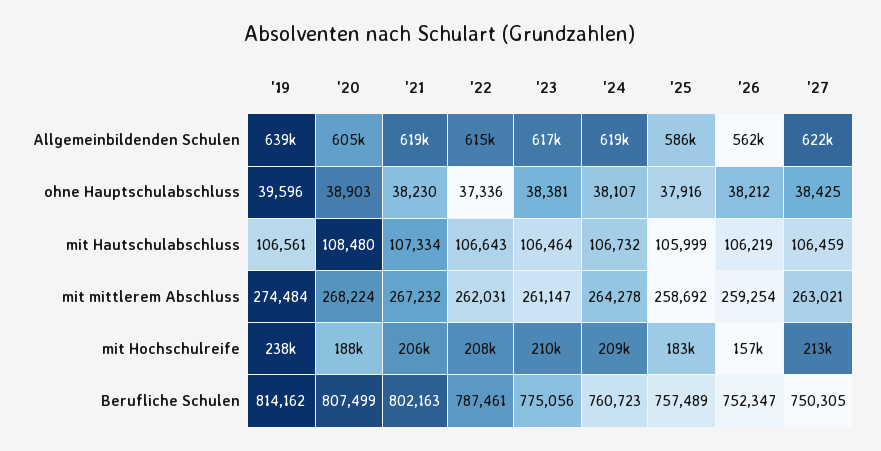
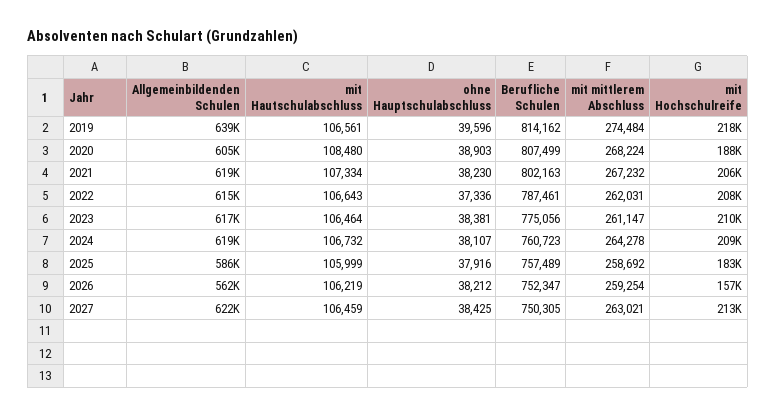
  {
    "'19": {
      "Allgemeinbildenden Schulen": 639000,
      "ohne Hauptschulabschluss": 39596,
      "mit Hautschulabschluss": 106561,
      "mit mittlerem Abschluss": 274484,
-     "mit Hochschulreife": 238000,
+     "mit Hochschulreife": 218000,
      "Berufliche Schulen": 814162
    },
    "'20": {
      "Allgemeinbildenden Schulen": 605000,
      "ohne Hauptschulabschluss": 38903,
      "mit Hautschulabschluss": 108480,
      "mit mittlerem Abschluss": 268224,
      "mit Hochschulreife": 188000,
      "Berufliche Schulen": 807499
    },
    "'21": {
      "Allgemeinbildenden Schulen": 619000,
      "ohne Hauptschulabschluss": 38230,
      "mit Hautschulabschluss": 107334,
      "mit mittlerem Abschluss": 267232,
      "mit Hochschulreife": 206000,
      "Berufliche Schulen": 802163
    },
    "'22": {
      "Allgemeinbildenden Schulen": 615000,
      "ohne Hauptschulabschluss": 37336,
      "mit Hautschulabschluss": 106643,
      "mit mittlerem Abschluss": 262031,
      "mit Hochschulreife": 208000,
      "Berufliche Schulen": 787461
    },
    "'23": {
      "Allgemeinbildenden Schulen": 617000,
      "ohne Hauptschulabschluss": 38381,
      "mit Hautschulabschluss": 106464,
      "mit mittlerem Abschluss": 261147,
      "mit Hochschulreife": 210000,
      "Berufliche Schulen": 775056
    },
    "'24": {
      "Allgemeinbildenden Schulen": 619000,
      "ohne Hauptschulabschluss": 38107,
      "mit Hautschulabschluss": 106732,
      "mit mittlerem Abschluss": 264278,
      "mit Hochschulreife": 209000,
      "Berufliche Schulen": 760723
    },
    "'25": {
      "Allgemeinbildenden Schulen": 586000,
      "ohne Hauptschulabschluss": 37916,
      "mit Hautschulabschluss": 105999,
      "mit mittlerem Abschluss": 258692,
      "mit Hochschulreife": 183000,
      "Berufliche Schulen": 757489
    },
    "'26": {
      "Allgemeinbildenden Schulen": 562000,
      "ohne Hauptschulabschluss": 38212,
      "mit Hautschulabschluss": 106219,
      "mit mittlerem Abschluss": 259254,
      "mit Hochschulreife": 157000,
      "Berufliche Schulen": 752347
    },
    "'27": {
      "Allgemeinbildenden Schulen": 622000,
      "ohne Hauptschulabschluss": 38425,
      "mit Hautschulabschluss": 106459,
      "mit mittlerem Abschluss": 263021,
      "mit Hochschulreife": 213000,
      "Berufliche Schulen": 750305
    }
  }

